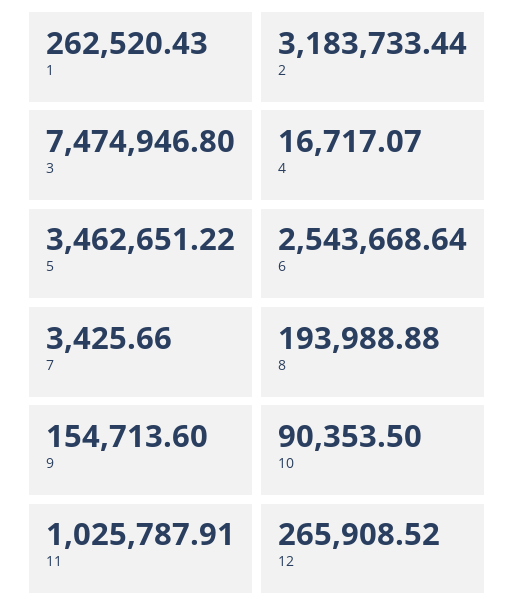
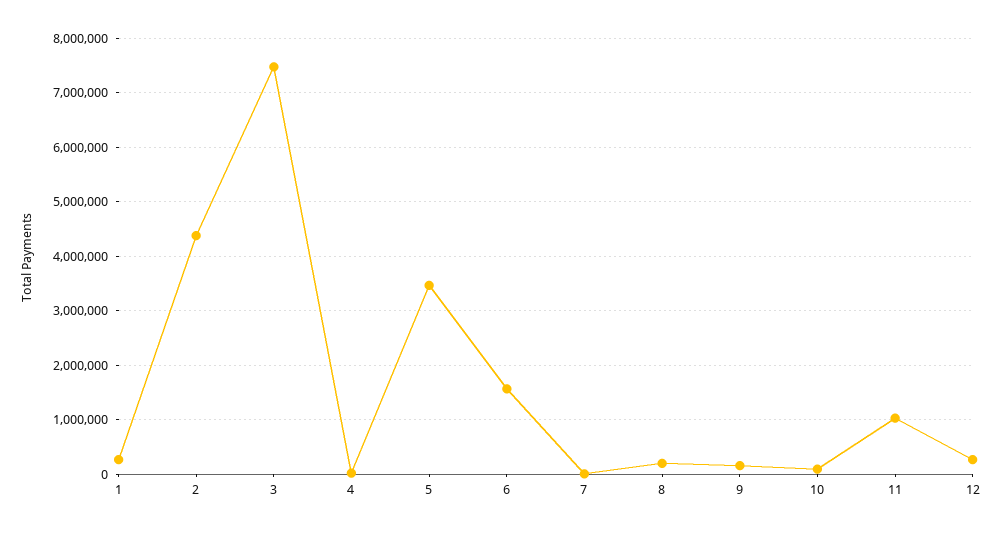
  {
    "1": 262520.43,
-   "2": 3183733.44,
+   "2": 4400000,
    "3": 7474946.8,
    "4": 16717.07,
    "5": 3462651.22,
-   "6": 2543668.64,
+   "6": 1600000,
    "7": 3425.66,
    "8": 193988.88,
    "9": 154713.6,
    "10": 90353.5,
    "11": 1025787.91,
    "12": 265908.52
  }

